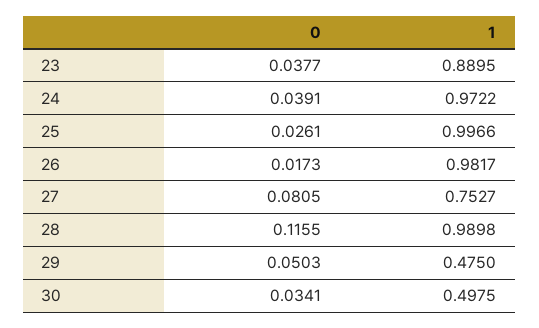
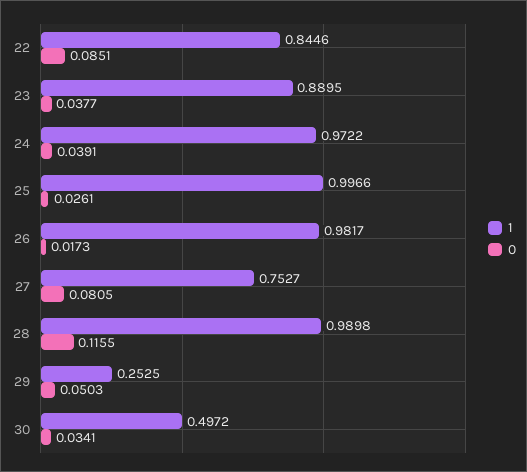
  {
    "0": {
      "23": 0.0377,
      "24": 0.0391,
      "25": 0.0261,
      "26": 0.0173,
      "27": 0.0805,
      "28": 0.1155,
      "29": 0.0503,
-     "30": 0.0341
+     "30": 0.0341,
+     "22": 0.0851
    },
    "1": {
      "23": 0.8895,
      "24": 0.9722,
      "25": 0.9966,
      "26": 0.9817,
      "27": 0.7527,
      "28": 0.9898,
-     "29": 0.475,
+     "29": 0.2525,
-     "30": 0.4975
+     "30": 0.4972,
+     "22": 0.8446
    }
  }

